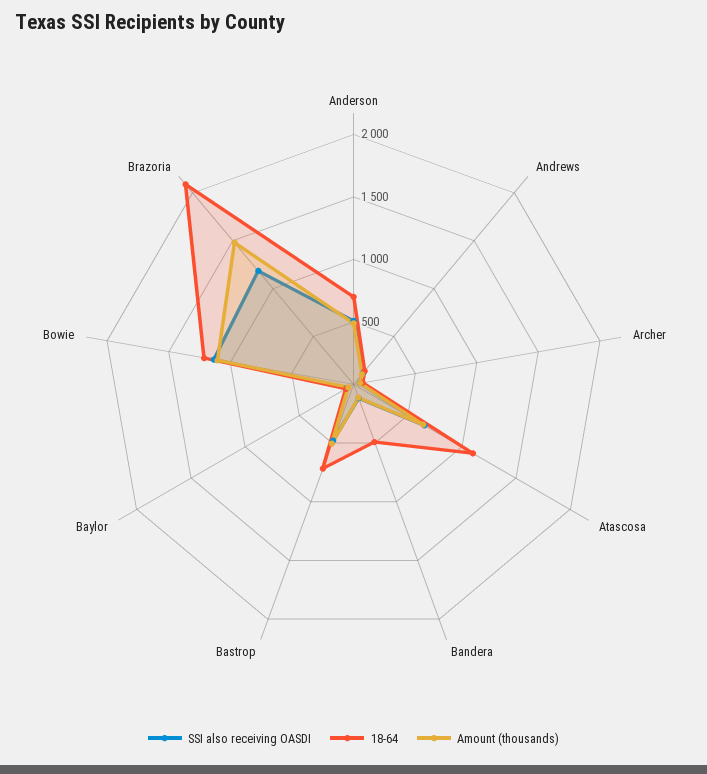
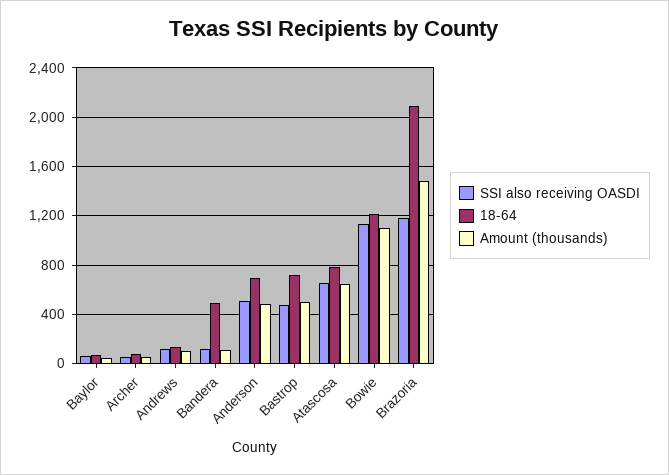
  {
    "SSI also receiving OASDI": {
      "Anderson": 500,
      "Andrews": 100,
      "Archer": 50,
      "Atascosa": 650,
      "Bandera": 100,
      "Bastrop": 500,
      "Baylor": 50,
      "Bowie": 1150,
      "Brazoria": 1200
    },
    "18-64": {
      "Anderson": 700,
      "Andrews": 150,
      "Archer": 100,
-     "Atascosa": 1100,
+     "Atascosa": 800,
      "Bandera": 500,
      "Bastrop": 700,
      "Baylor": 50,
      "Bowie": 1200,
      "Brazoria": 2100
    },
    "Amount (thousands)": {
      "Anderson": 500,
      "Andrews": 100,
      "Archer": 50,
      "Atascosa": 650,
      "Bandera": 100,
      "Bastrop": 500,
      "Baylor": 50,
      "Bowie": 1100,
      "Brazoria": 1500
    }
  }

